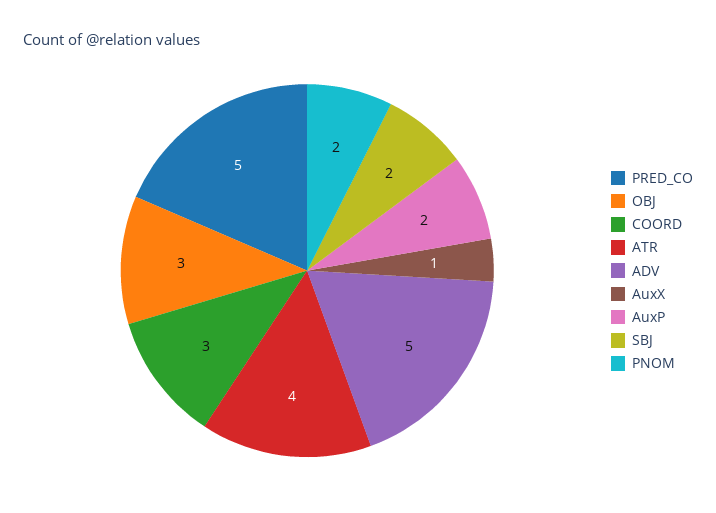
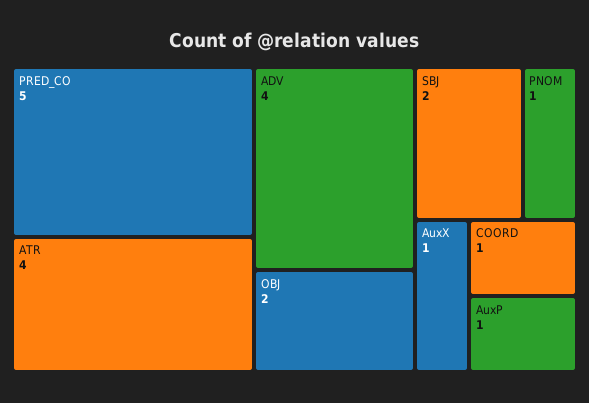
  {
    "PRED_CO": 5,
-   "OBJ": 3,
+   "OBJ": 2,
-   "COORD": 3,
+   "COORD": 1,
    "ATR": 4,
-   "ADV": 5,
+   "ADV": 4,
    "AuxX": 1,
-   "AuxP": 2,
+   "AuxP": 1,
    "SBJ": 2,
-   "PNOM": 2
+   "PNOM": 1
  }

